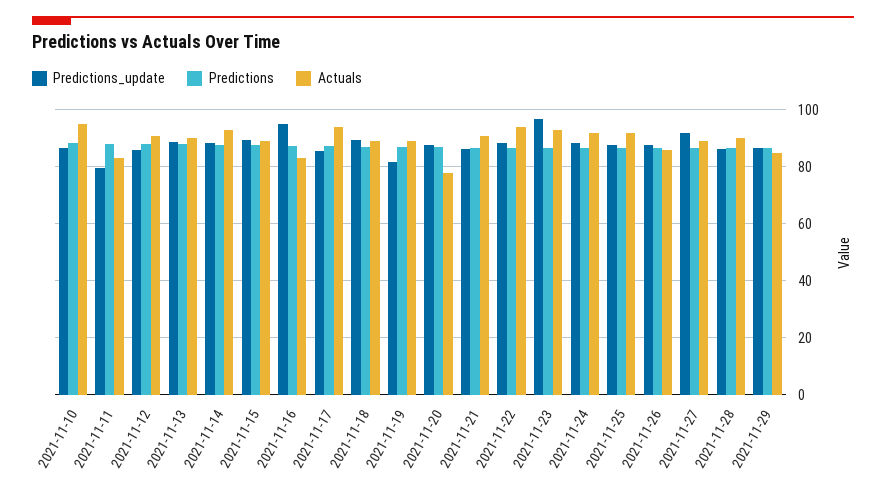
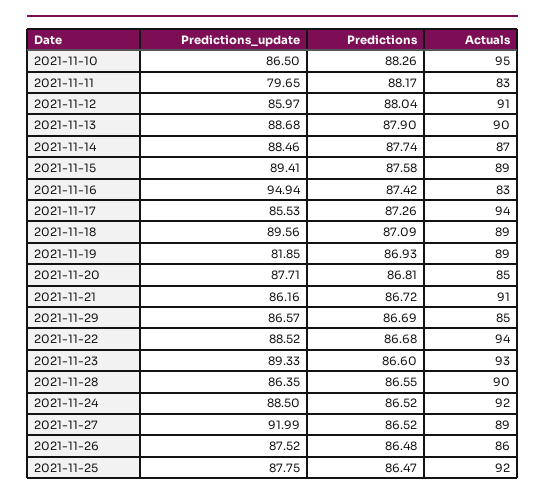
  {
    "Predictions_update": {
      "2021-11-10": 86.5,
      "2021-11-11": 79.65,
      "2021-11-12": 85.97,
      "2021-11-13": 88.68,
      "2021-11-14": 88.46,
      "2021-11-15": 89.41,
      "2021-11-16": 94.94,
      "2021-11-17": 85.53,
      "2021-11-18": 89.56,
      "2021-11-19": 81.85,
      "2021-11-20": 87.71,
      "2021-11-21": 86.16,
      "2021-11-22": 88.52,
-     "2021-11-23": 97.5,
+     "2021-11-23": 89.33,
      "2021-11-24": 88.5,
      "2021-11-25": 87.75,
      "2021-11-26": 87.52,
      "2021-11-27": 91.99,
      "2021-11-28": 86.35,
      "2021-11-29": 86.57
    },
    "Predictions": {
      "2021-11-10": 88.26,
      "2021-11-11": 88.17,
      "2021-11-12": 88.04,
      "2021-11-13": 87.9,
      "2021-11-14": 87.74,
      "2021-11-15": 87.58,
      "2021-11-16": 87.42,
      "2021-11-17": 87.26,
      "2021-11-18": 87.09,
      "2021-11-19": 86.93,
      "2021-11-20": 86.81,
      "2021-11-21": 86.72,
      "2021-11-22": 86.68,
      "2021-11-23": 86.6,
      "2021-11-24": 86.52,
      "2021-11-25": 86.47,
      "2021-11-26": 86.48,
      "2021-11-27": 86.52,
      "2021-11-28": 86.55,
      "2021-11-29": 86.69
    },
    "Actuals": {
      "2021-11-10": 95,
      "2021-11-11": 83,
      "2021-11-12": 91,
      "2021-11-13": 90,
-     "2021-11-14": 92.5,
+     "2021-11-14": 87,
      "2021-11-15": 89,
      "2021-11-16": 83,
      "2021-11-17": 94,
      "2021-11-18": 89,
      "2021-11-19": 89,
-     "2021-11-20": 77.5,
+     "2021-11-20": 85,
      "2021-11-21": 91,
      "2021-11-22": 94,
      "2021-11-23": 93,
      "2021-11-24": 92,
      "2021-11-25": 92,
      "2021-11-26": 86,
      "2021-11-27": 89,
      "2021-11-28": 90,
      "2021-11-29": 85
    }
  }

